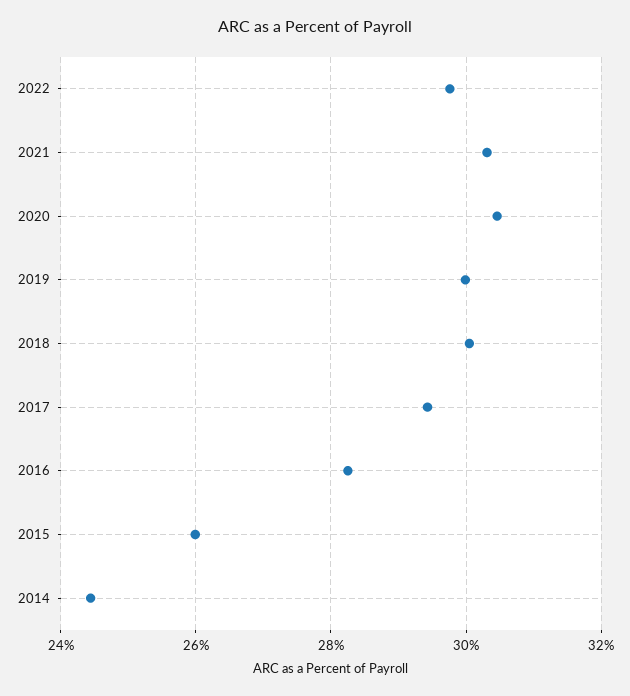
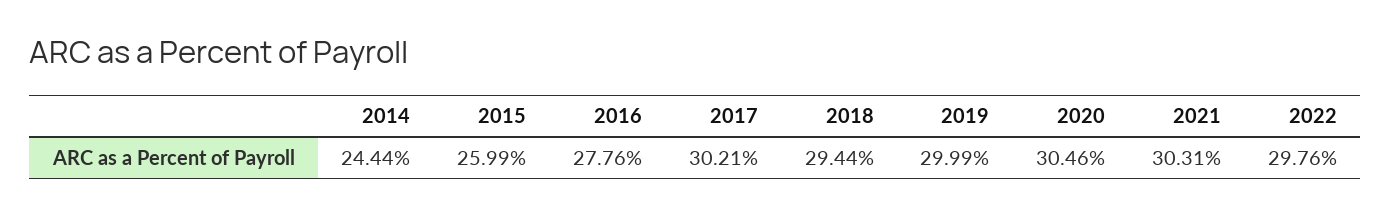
  {
    "2022": 29.76,
    "2021": 30.31,
    "2020": 30.46,
    "2019": 29.99,
-   "2018": 30,
+   "2018": 29.44,
-   "2017": 29.4,
+   "2017": 30.21,
-   "2016": 28.2,
+   "2016": 27.76,
    "2015": 25.99,
    "2014": 24.44
  }

